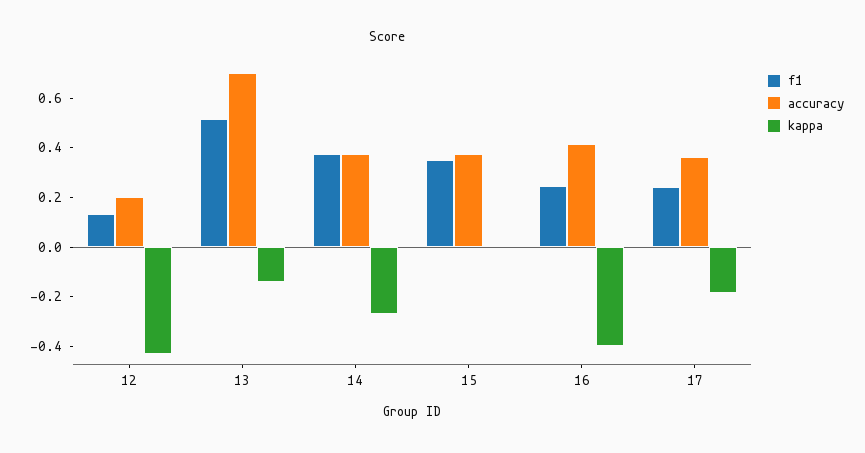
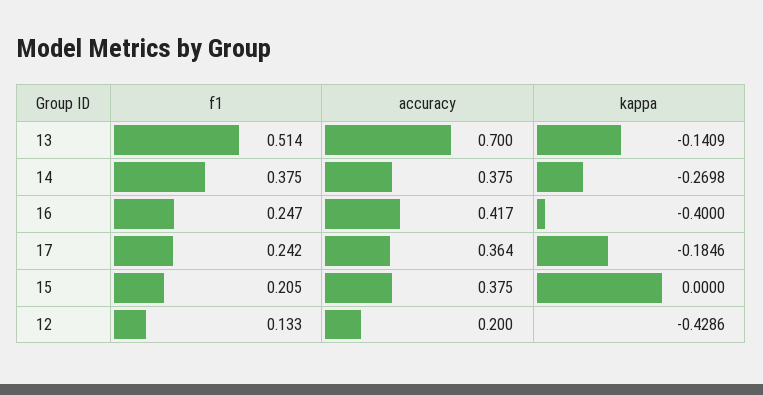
  {
    "f1": {
      "12": 0.133,
      "13": 0.514,
      "14": 0.375,
-     "15": 0.35,
+     "15": 0.205,
      "16": 0.247,
      "17": 0.242
    },
    "accuracy": {
      "12": 0.2,
      "13": 0.7,
      "14": 0.375,
      "15": 0.375,
      "16": 0.417,
      "17": 0.364
    },
    "kappa": {
      "12": -0.4286,
      "13": -0.1409,
      "14": -0.2698,
      "15": 0,
      "16": -0.4,
      "17": -0.1846
    }
  }

